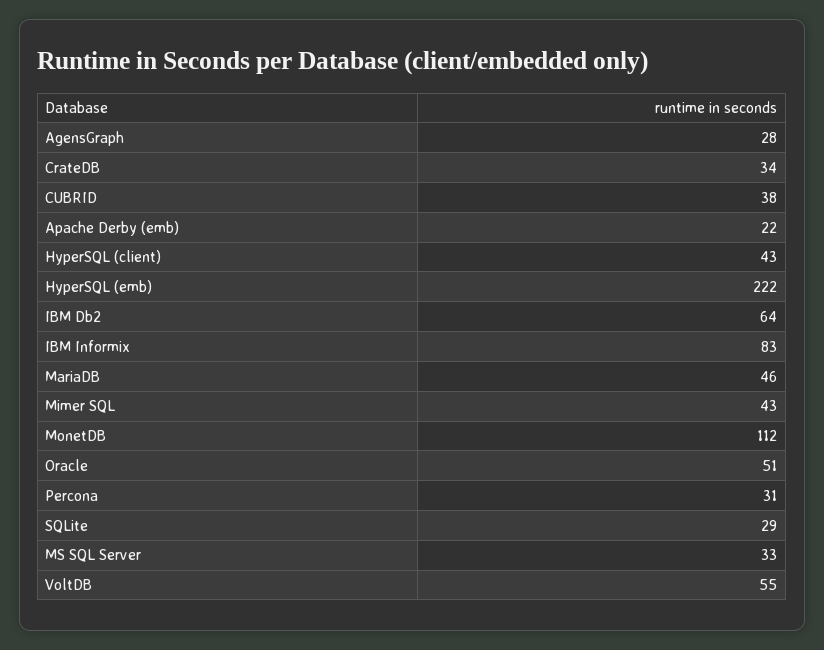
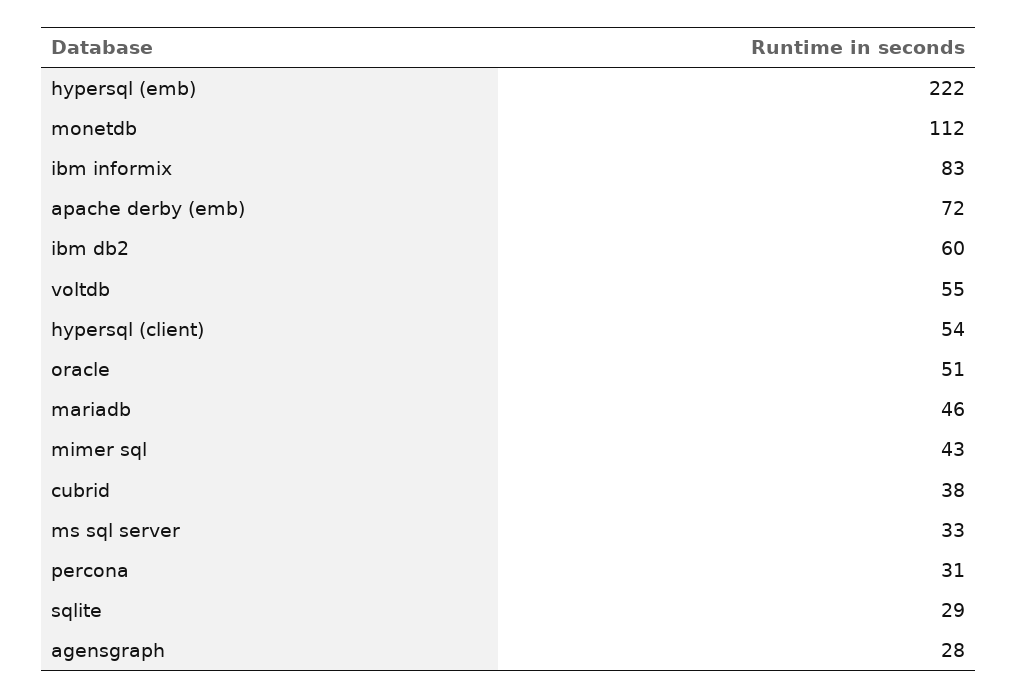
  {
    "AgensGraph": 28,
-   "CrateDB": 34,
    "CUBRID": 38,
-   "Apache Derby (emb)": 22,
+   "Apache Derby (emb)": 72,
-   "HyperSQL (client)": 43,
+   "HyperSQL (client)": 54,
    "HyperSQL (emb)": 222,
-   "IBM Db2": 64,
+   "IBM Db2": 60,
    "IBM Informix": 83,
    "MariaDB": 46,
    "Mimer SQL": 43,
    "MonetDB": 112,
    "Oracle": 51,
    "Percona": 31,
    "SQLite": 29,
    "MS SQL Server": 33,
    "VoltDB": 55
  }

